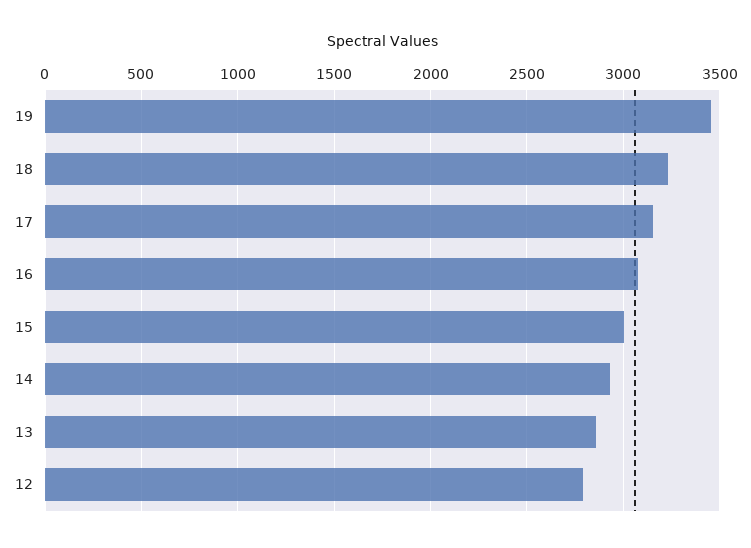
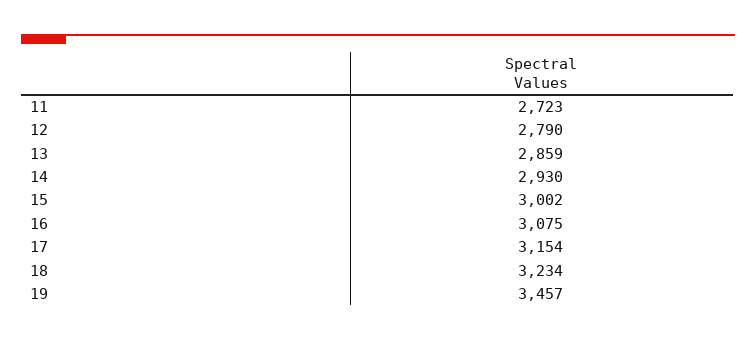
  {
    "19": 3457,
    "18": 3234,
    "17": 3154,
    "16": 3075,
    "15": 3002,
    "14": 2930,
    "13": 2859,
-   "12": 2790
+   "12": 2790,
+   "11": 2723
  }

